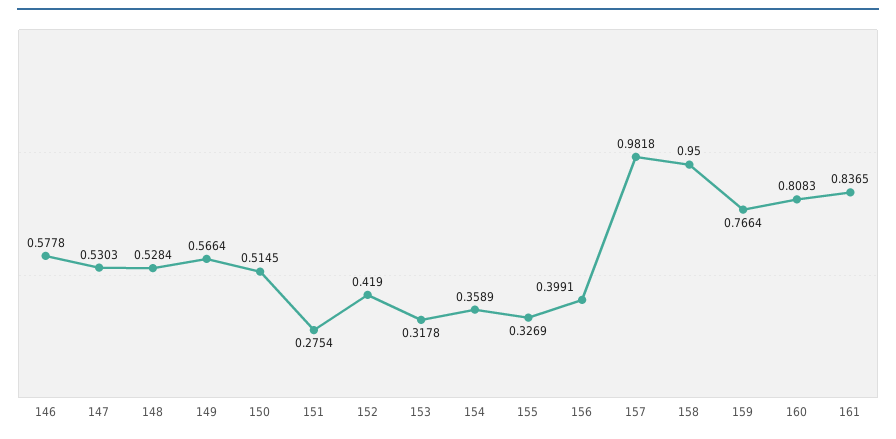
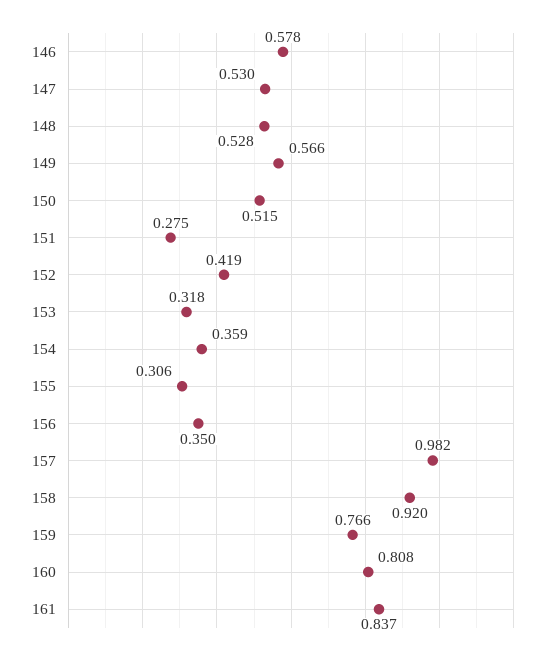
  {
    "146": 0.5778,
    "147": 0.5303,
    "148": 0.5284,
    "149": 0.5664,
    "150": 0.5145,
    "151": 0.2754,
    "152": 0.419,
    "153": 0.3178,
    "154": 0.3589,
-   "155": 0.3269,
+   "155": 0.306,
-   "156": 0.3991,
+   "156": 0.35,
    "157": 0.9818,
-   "158": 0.95,
+   "158": 0.92,
    "159": 0.7664,
    "160": 0.8083,
    "161": 0.8365
  }

